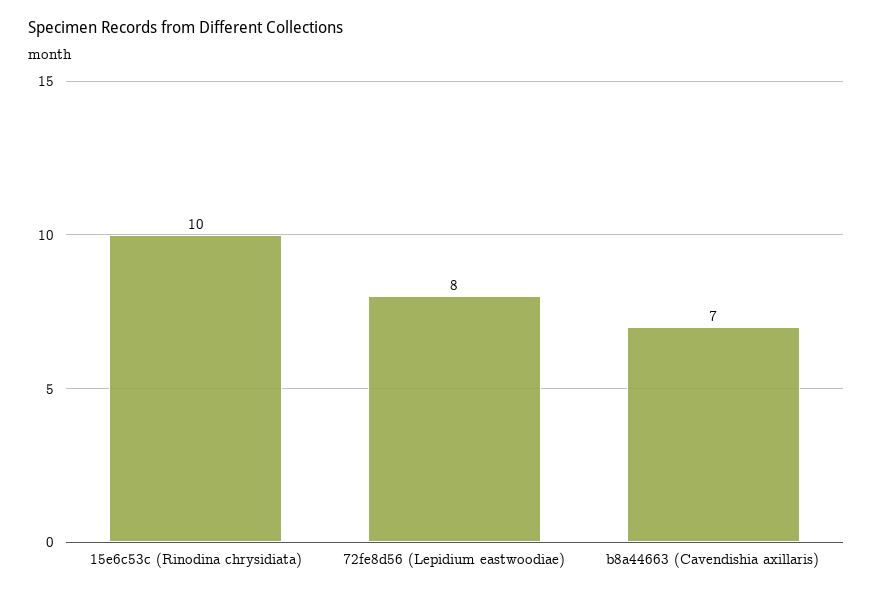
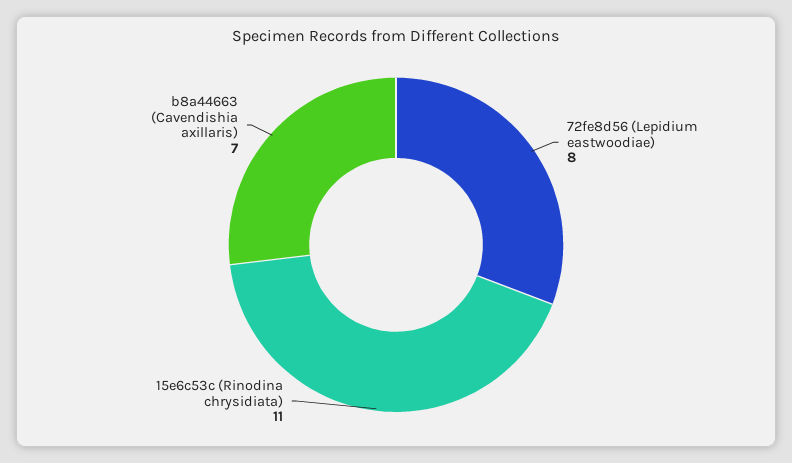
  {
-   "15e6c53c (Rinodina chrysidiata)": 10,
+   "15e6c53c (Rinodina chrysidiata)": 11,
    "72fe8d56 (Lepidium eastwoodiae)": 8,
    "b8a44663 (Cavendishia axillaris)": 7
  }

